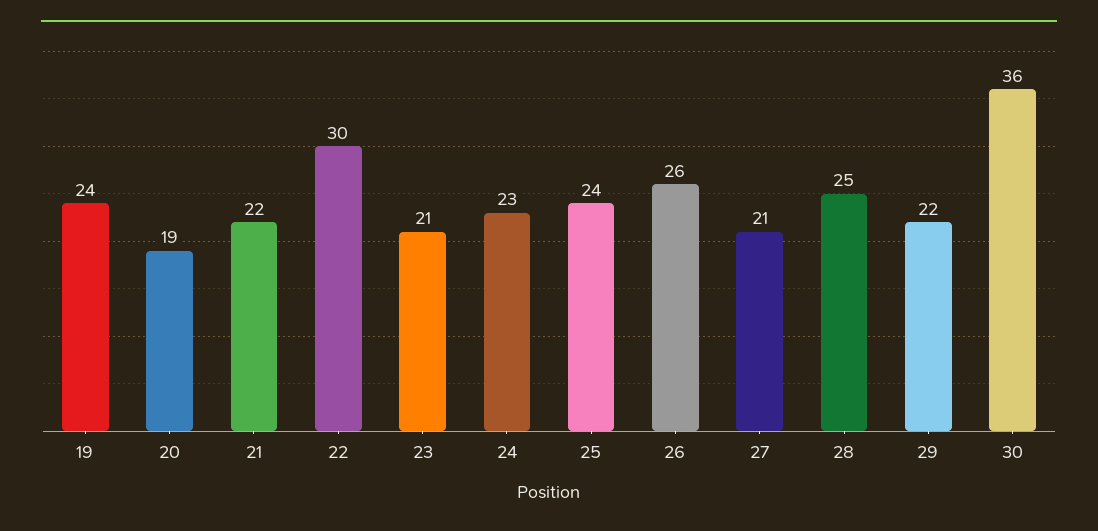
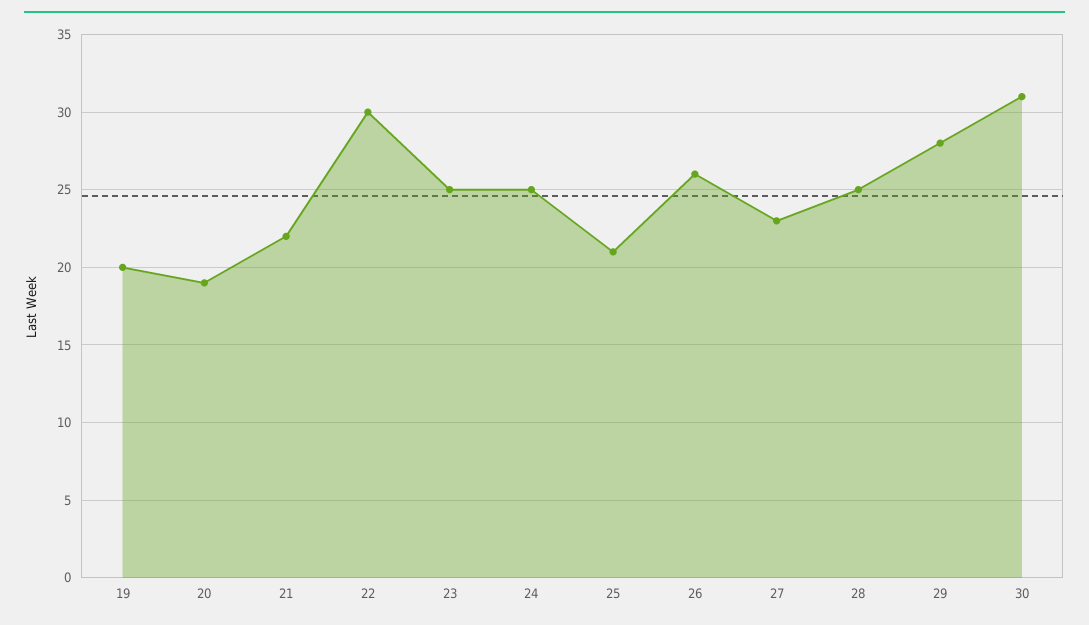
  {
-   "19": 24,
+   "19": 20,
    "20": 19,
    "21": 22,
    "22": 30,
-   "23": 21,
+   "23": 25,
-   "24": 23,
+   "24": 25,
-   "25": 24,
+   "25": 21,
    "26": 26,
-   "27": 21,
+   "27": 23,
    "28": 25,
-   "29": 22,
+   "29": 28,
-   "30": 36
+   "30": 31
  }

